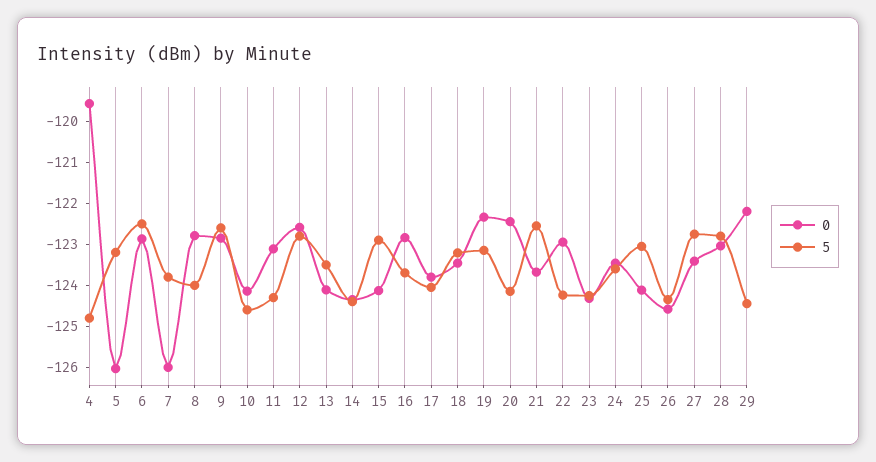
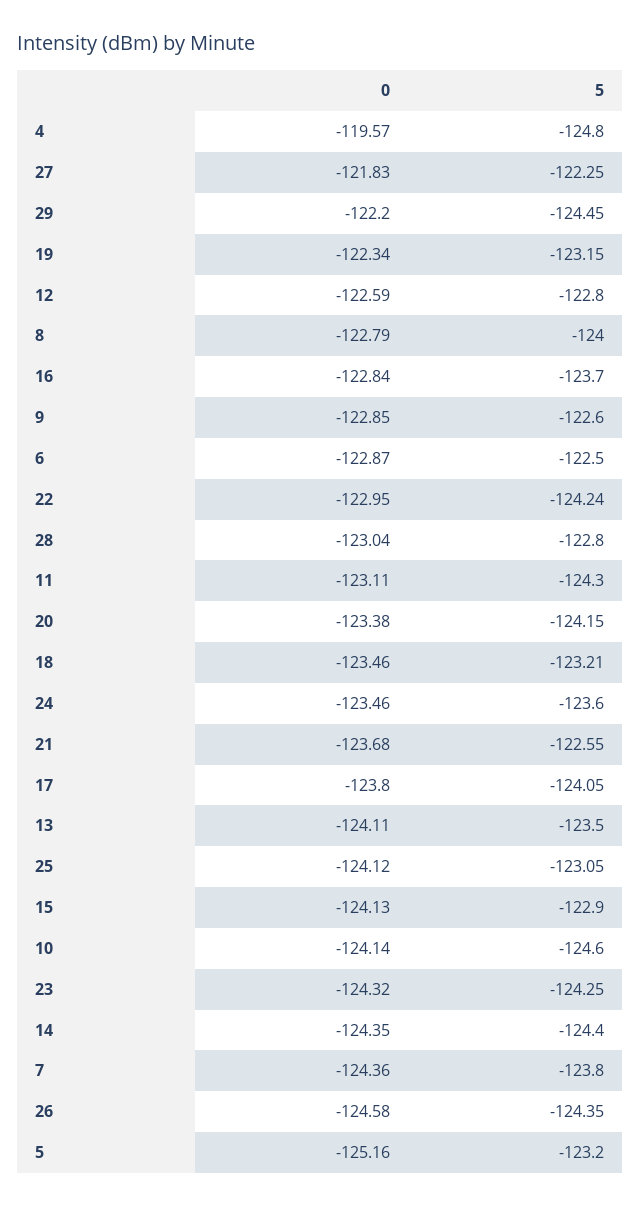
  {
    "0": {
      "4": -119.57,
-     "5": -126,
+     "5": -125.16,
      "6": -122.87,
-     "7": -126,
+     "7": -124.36,
      "8": -122.79,
      "9": -122.85,
      "10": -124.14,
      "11": -123.11,
      "12": -122.59,
      "13": -124.11,
      "14": -124.35,
      "15": -124.13,
      "16": -122.84,
      "17": -123.8,
      "18": -123.46,
      "19": -122.34,
-     "20": -122.4,
+     "20": -123.38,
      "21": -123.68,
      "22": -122.95,
      "23": -124.32,
      "24": -123.46,
      "25": -124.12,
      "26": -124.58,
-     "27": -123.4,
+     "27": -121.83,
      "28": -123.04,
      "29": -122.2
    },
    "5": {
      "4": -124.8,
      "5": -123.2,
      "6": -122.5,
      "7": -123.8,
      "8": -124,
      "9": -122.6,
      "10": -124.6,
      "11": -124.3,
      "12": -122.8,
      "13": -123.5,
      "14": -124.4,
      "15": -122.9,
      "16": -123.7,
      "17": -124.05,
      "18": -123.21,
      "19": -123.15,
      "20": -124.15,
      "21": -122.55,
      "22": -124.24,
      "23": -124.25,
      "24": -123.6,
      "25": -123.05,
      "26": -124.35,
-     "27": -122.8,
+     "27": -122.25,
      "28": -122.8,
      "29": -124.45
    }
  }

